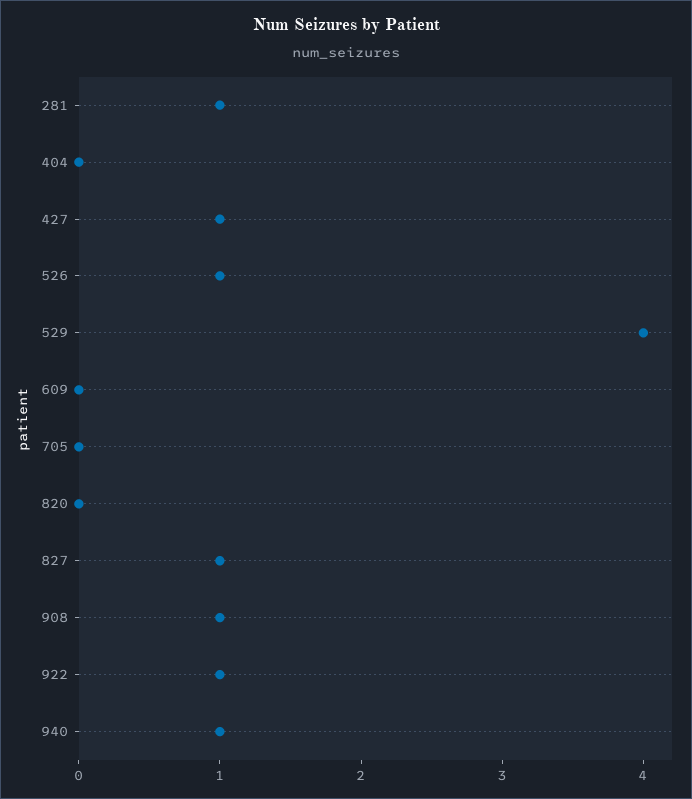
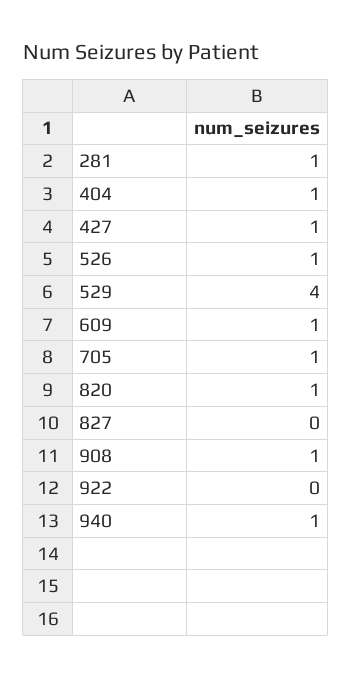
  {
    "281": 1,
-   "404": 0,
+   "404": 1,
    "427": 1,
    "526": 1,
    "529": 4,
-   "609": 0,
+   "609": 1,
-   "705": 0,
+   "705": 1,
-   "820": 0,
+   "820": 1,
-   "827": 1,
+   "827": 0,
    "908": 1,
-   "922": 1,
+   "922": 0,
    "940": 1
  }

